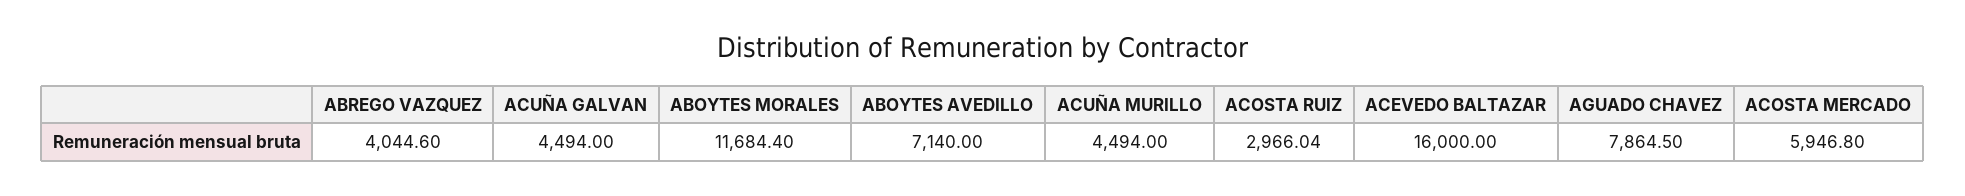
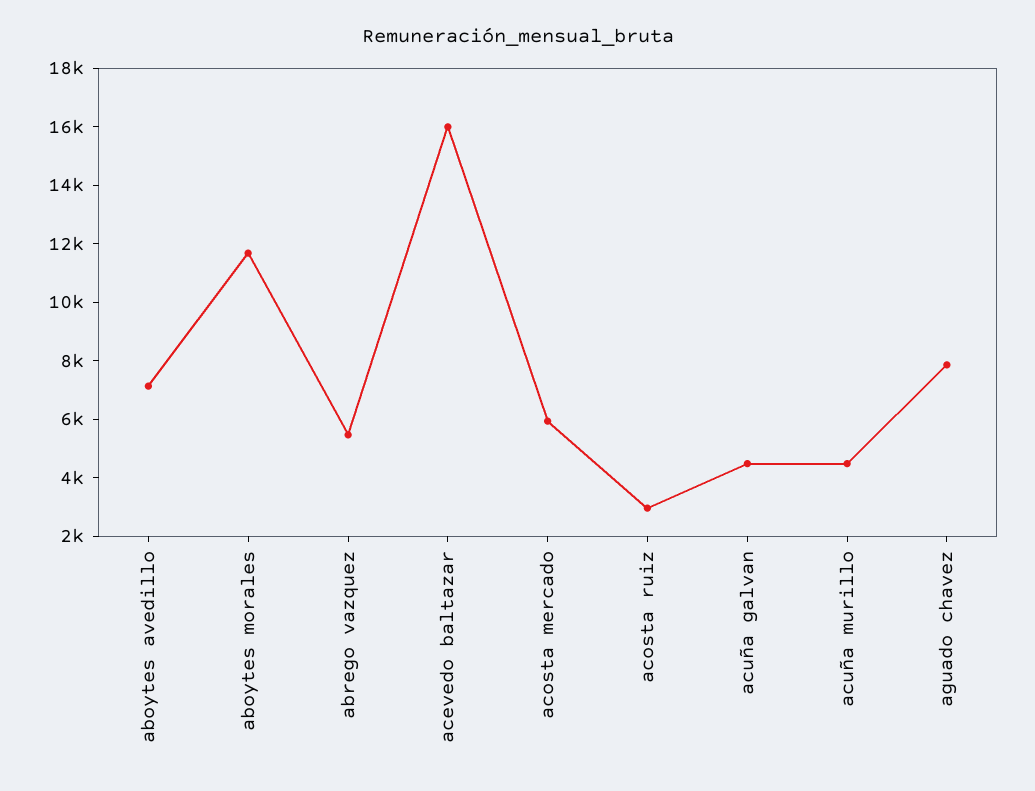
  {
-   "ABREGO VAZQUEZ": 4044.6,
+   "ABREGO VAZQUEZ": 5500,
    "ACUÑA GALVAN": 4494,
    "ABOYTES MORALES": 11684.4,
    "ABOYTES AVEDILLO": 7140,
    "ACUÑA MURILLO": 4494,
    "ACOSTA RUIZ": 2966.04,
    "ACEVEDO BALTAZAR": 16000,
    "AGUADO CHAVEZ": 7864.5,
    "ACOSTA MERCADO": 5946.8
  }

